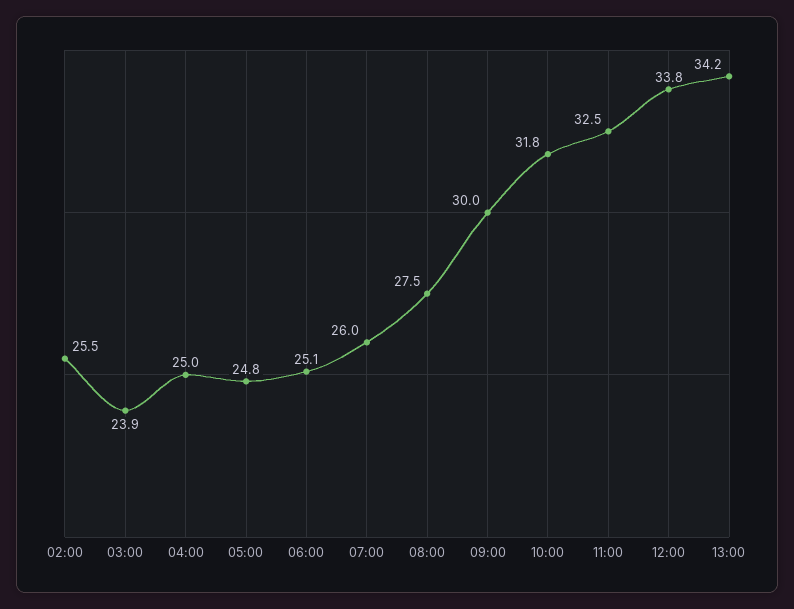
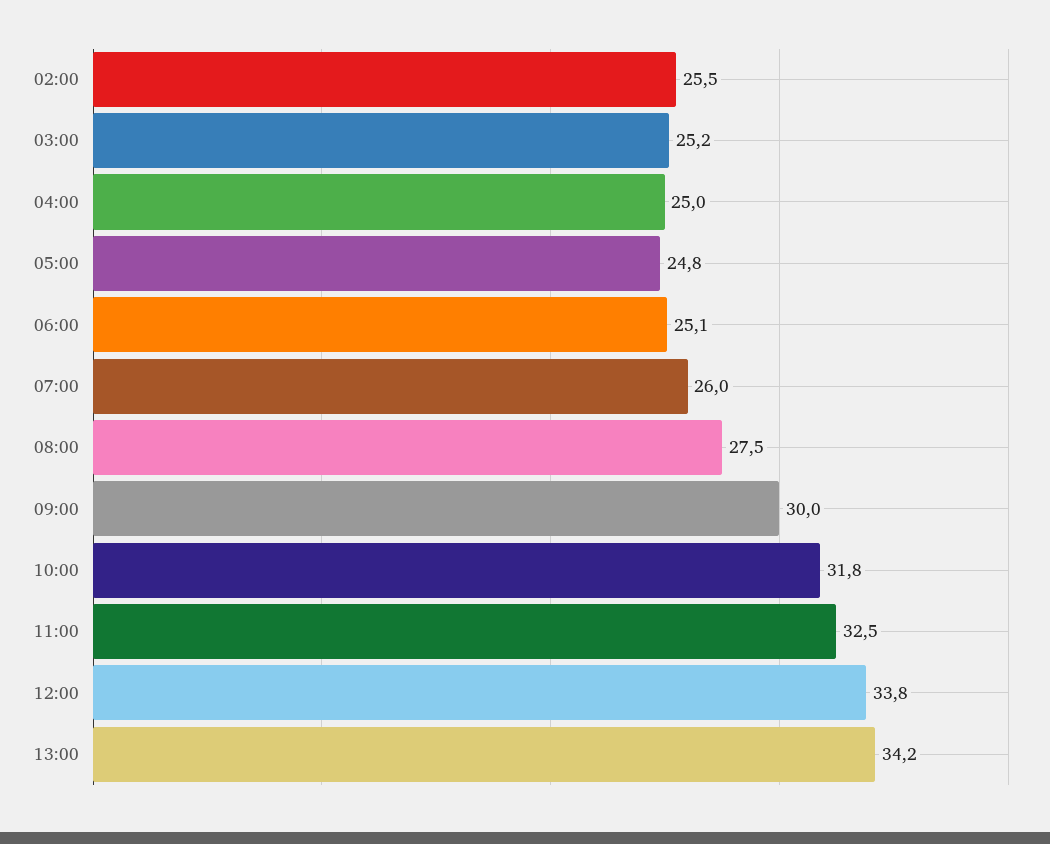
  {
    "02:00": 25.5,
-   "03:00": 23.9,
+   "03:00": 25.2,
    "04:00": 25,
    "05:00": 24.8,
    "06:00": 25.1,
    "07:00": 26,
    "08:00": 27.5,
    "09:00": 30,
    "10:00": 31.8,
    "11:00": 32.5,
    "12:00": 33.8,
    "13:00": 34.2
  }

